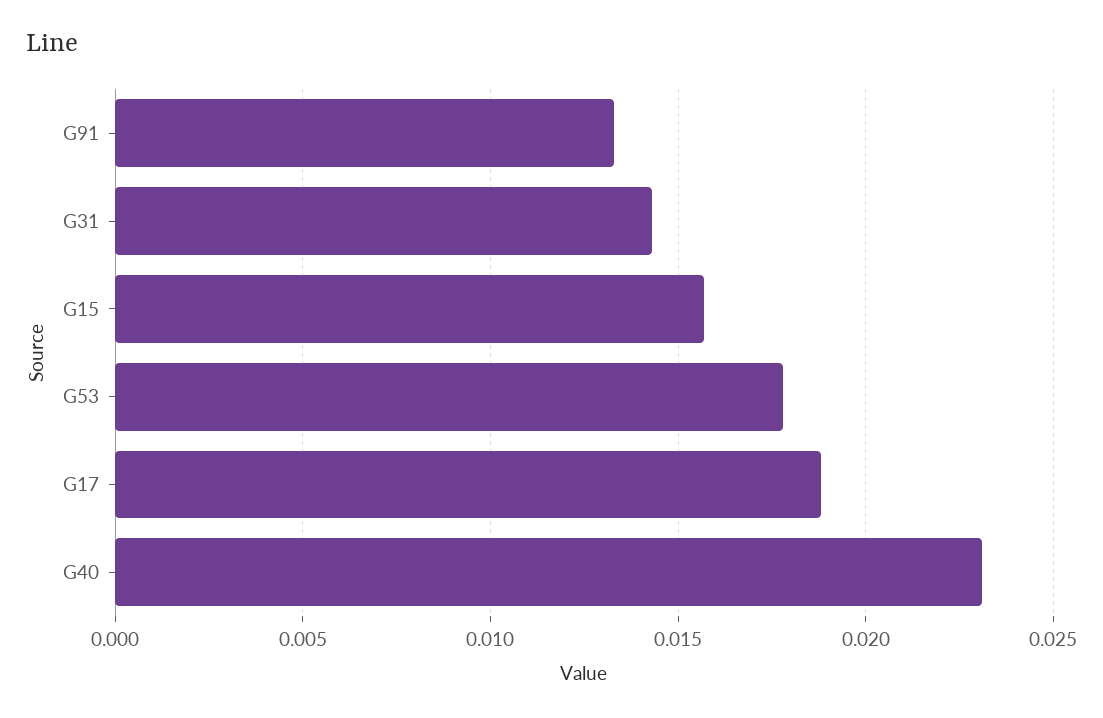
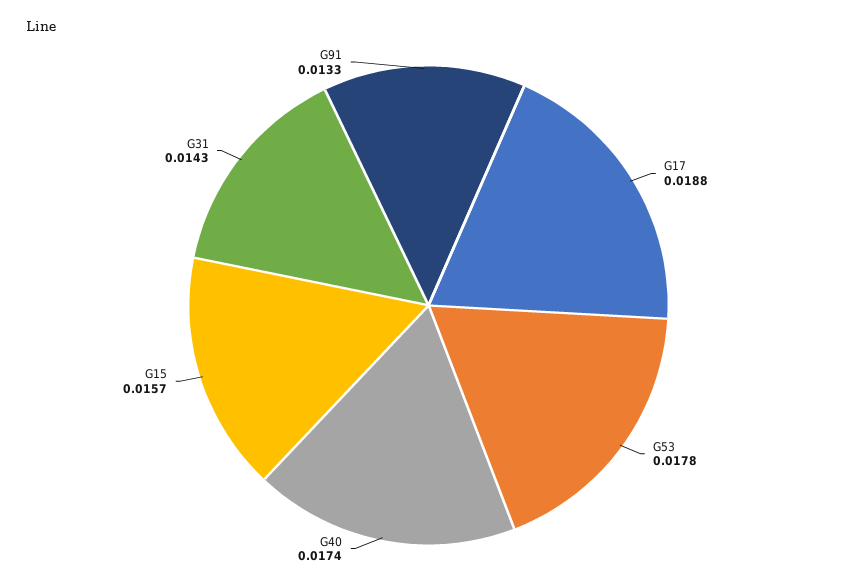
  {
    "G91": 0.0133,
    "G31": 0.0143,
    "G15": 0.0157,
    "G53": 0.0178,
    "G17": 0.0188,
-   "G40": 0.023
+   "G40": 0.0174
  }

